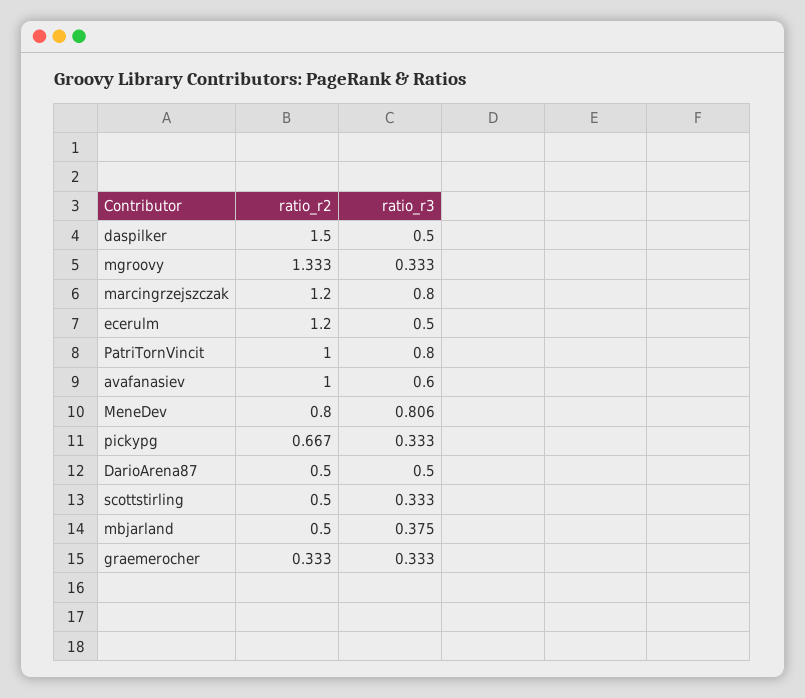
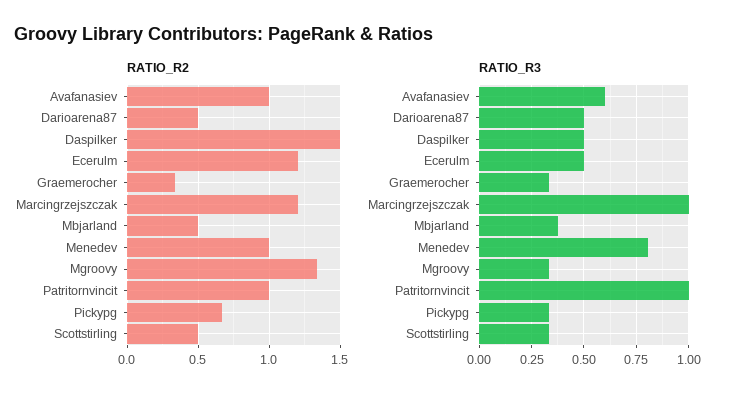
  {
    "ratio_r2": {
      "daspilker": 1.5,
      "mgroovy": 1.333,
      "marcingrzejszczak": 1.2,
      "ecerulm": 1.2,
      "PatriTornVincit": 1,
      "avafanasiev": 1,
-     "MeneDev": 0.8,
+     "MeneDev": 1,
      "pickypg": 0.667,
      "DarioArena87": 0.5,
      "scottstirling": 0.5,
      "mbjarland": 0.5,
      "graemerocher": 0.333
    },
    "ratio_r3": {
      "daspilker": 0.5,
      "mgroovy": 0.333,
-     "marcingrzejszczak": 0.8,
+     "marcingrzejszczak": 1,
      "ecerulm": 0.5,
-     "PatriTornVincit": 0.8,
+     "PatriTornVincit": 1,
      "avafanasiev": 0.6,
      "MeneDev": 0.806,
      "pickypg": 0.333,
      "DarioArena87": 0.5,
      "scottstirling": 0.333,
      "mbjarland": 0.375,
      "graemerocher": 0.333
    }
  }

